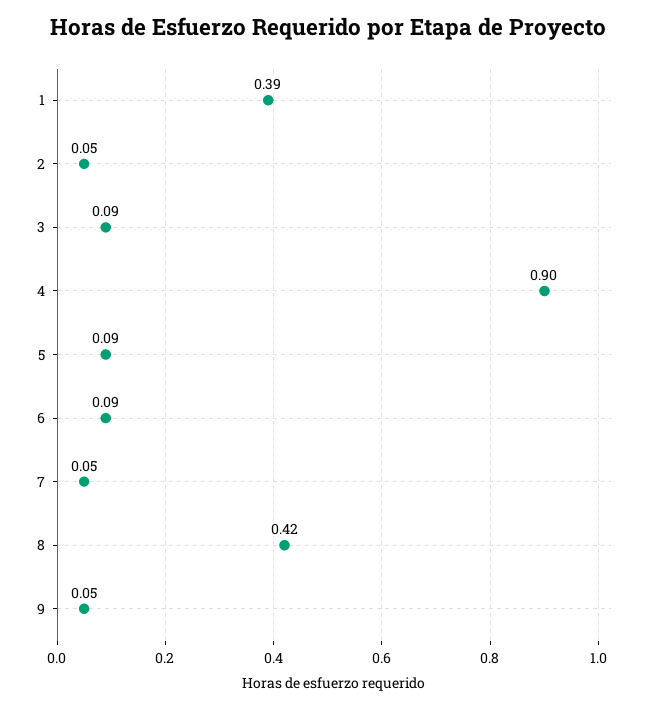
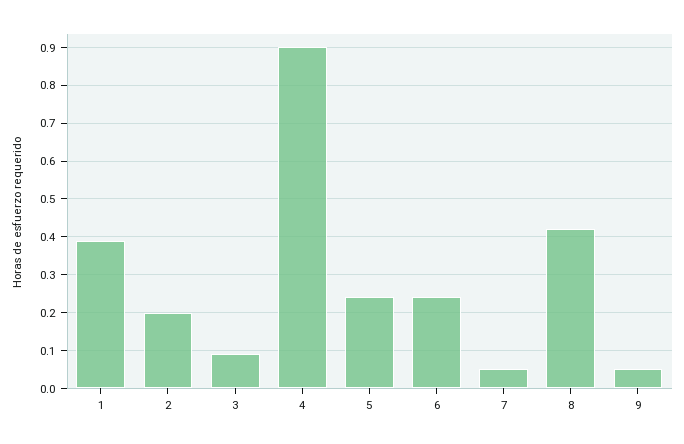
  {
    "1": 0.39,
-   "2": 0.05,
+   "2": 0.2,
    "3": 0.09,
    "4": 0.9,
-   "5": 0.09,
+   "5": 0.25,
-   "6": 0.09,
+   "6": 0.25,
    "7": 0.05,
    "8": 0.42,
    "9": 0.05
  }

